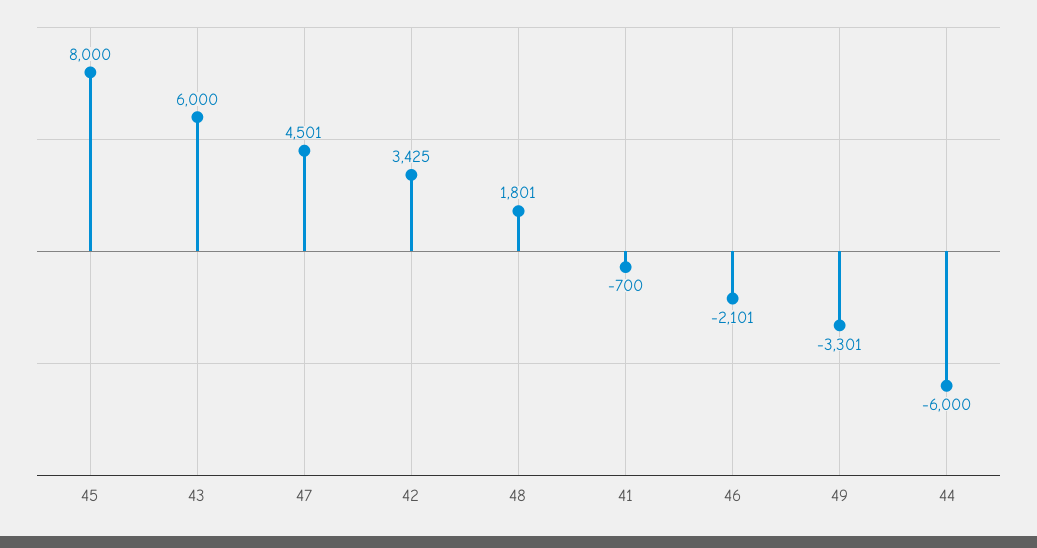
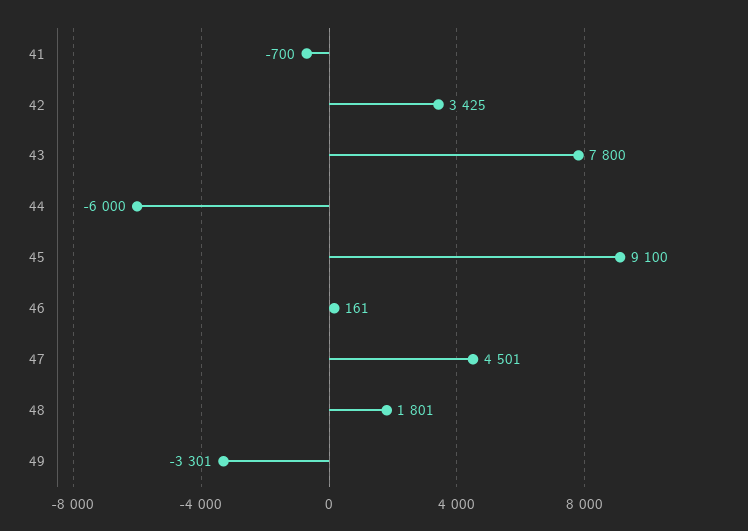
  {
-   "45": 8000,
+   "45": 9100,
-   "43": 6000,
+   "43": 7800,
    "47": 4501,
    "42": 3425,
    "48": 1801,
    "41": -700,
-   "46": -2101,
+   "46": 161,
    "49": -3301,
    "44": -6000
  }

